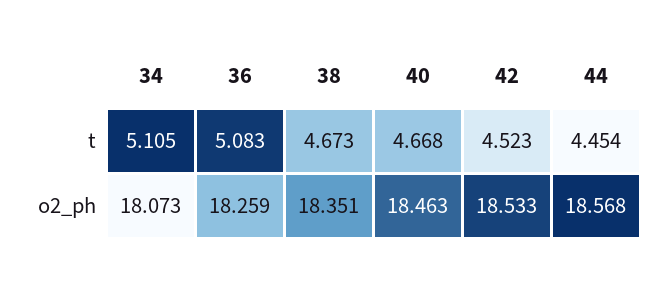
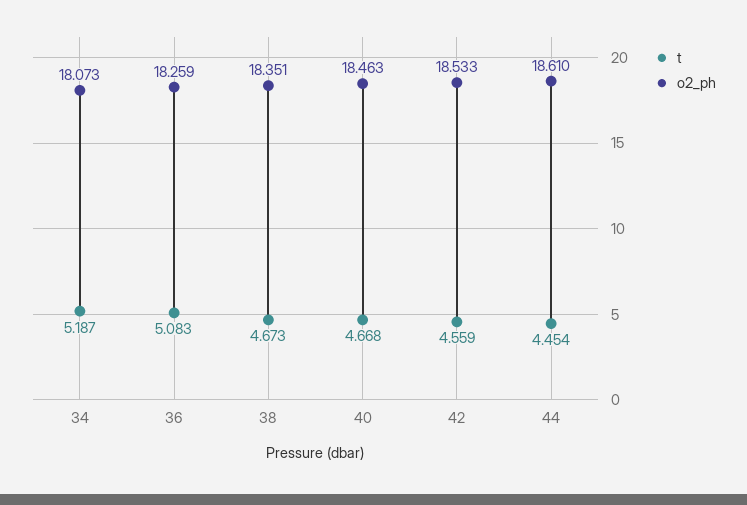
  {
    "t": {
-     "34": 5.105,
+     "34": 5.187,
      "36": 5.083,
      "38": 4.673,
      "40": 4.668,
-     "42": 4.523,
+     "42": 4.559,
      "44": 4.454
    },
    "o2_ph": {
      "34": 18.073,
      "36": 18.259,
      "38": 18.351,
      "40": 18.463,
      "42": 18.533,
-     "44": 18.568
+     "44": 18.61
    }
  }

